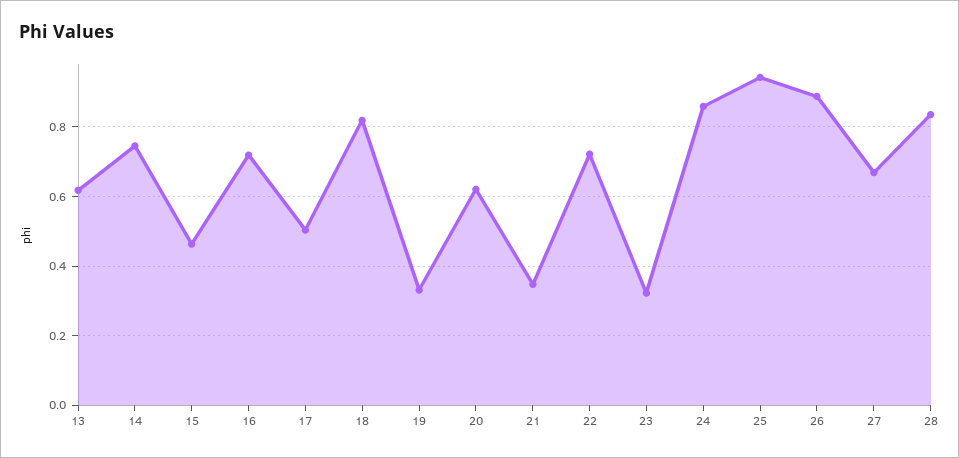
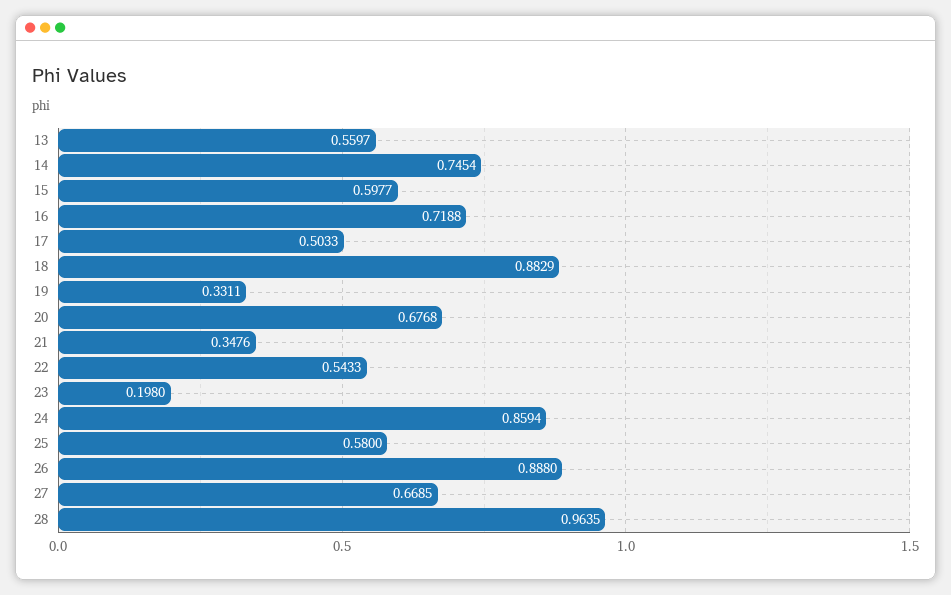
  {
-   "13": 0.62,
+   "13": 0.5597,
    "14": 0.7454,
-   "15": 0.46,
+   "15": 0.5977,
    "16": 0.7188,
    "17": 0.5033,
-   "18": 0.82,
+   "18": 0.8829,
    "19": 0.3311,
-   "20": 0.62,
+   "20": 0.6768,
    "21": 0.3476,
-   "22": 0.72,
+   "22": 0.5433,
-   "23": 0.32,
+   "23": 0.198,
    "24": 0.8594,
-   "25": 0.94,
+   "25": 0.58,
    "26": 0.888,
    "27": 0.6685,
-   "28": 0.84
+   "28": 0.9635
  }

